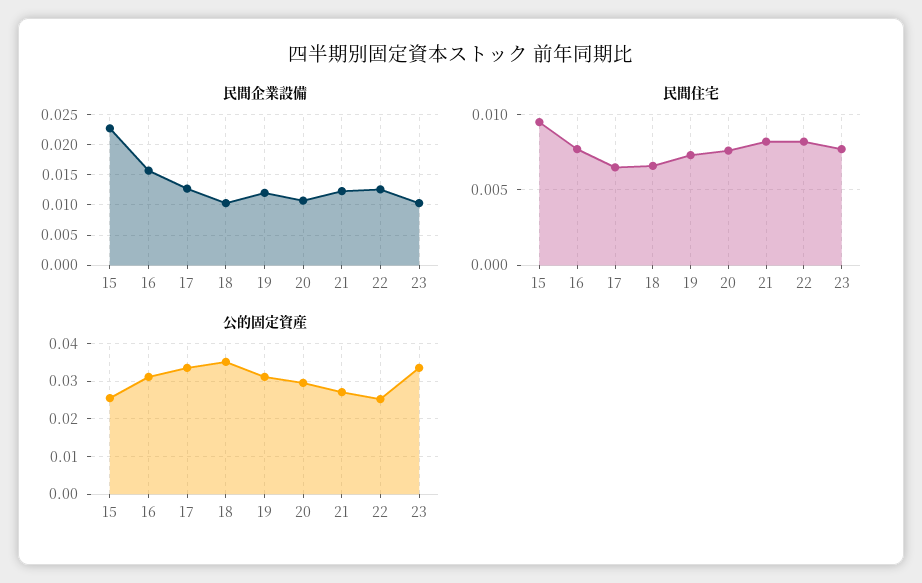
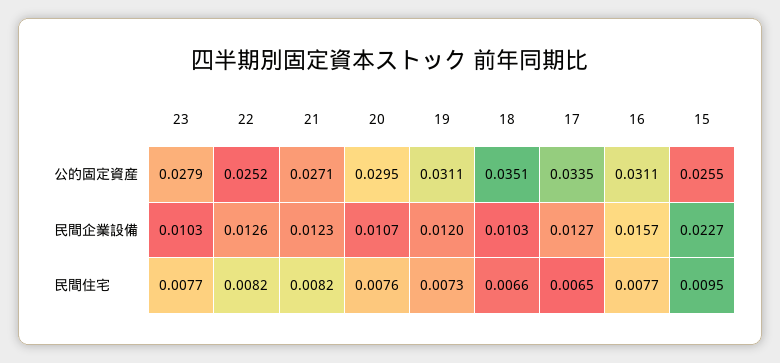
  {
    "民間企業設備": {
      "15": 0.0227,
      "16": 0.0157,
      "17": 0.0127,
      "18": 0.0103,
      "19": 0.012,
      "20": 0.0107,
      "21": 0.0123,
      "22": 0.0126,
      "23": 0.0103
    },
    "民間住宅": {
      "15": 0.0095,
      "16": 0.0077,
      "17": 0.0065,
      "18": 0.0066,
      "19": 0.0073,
      "20": 0.0076,
      "21": 0.0082,
      "22": 0.0082,
      "23": 0.0077
    },
    "公的固定資産": {
      "15": 0.0255,
      "16": 0.0311,
      "17": 0.0335,
      "18": 0.0351,
      "19": 0.0311,
      "20": 0.0295,
      "21": 0.0271,
      "22": 0.0252,
-     "23": 0.034
+     "23": 0.0279
    }
  }

